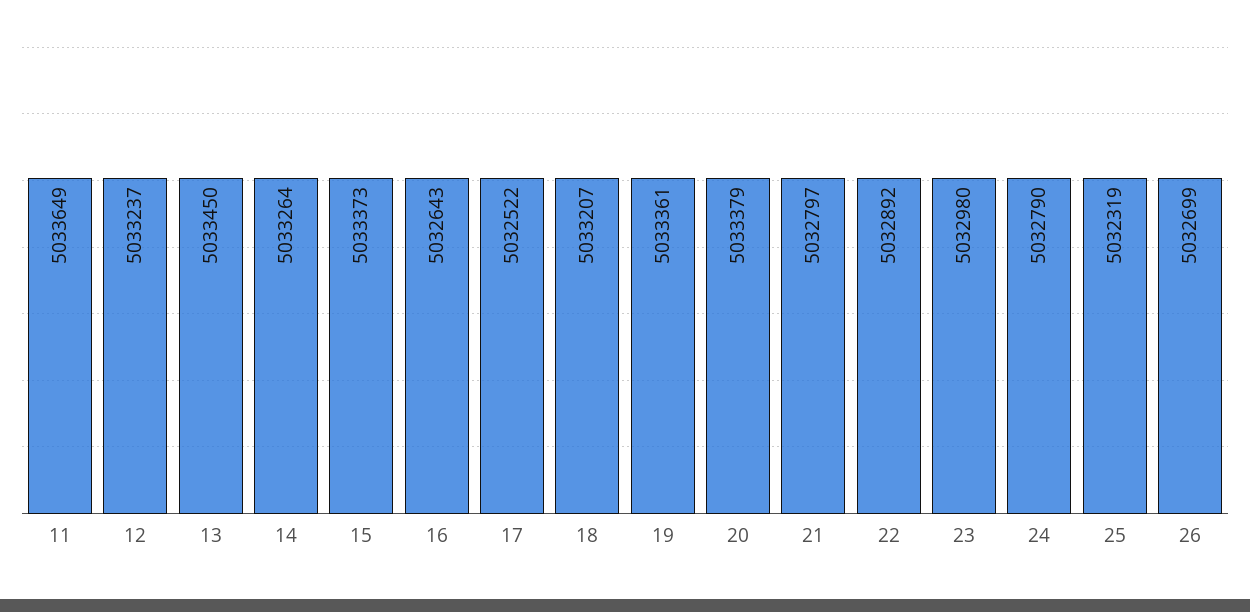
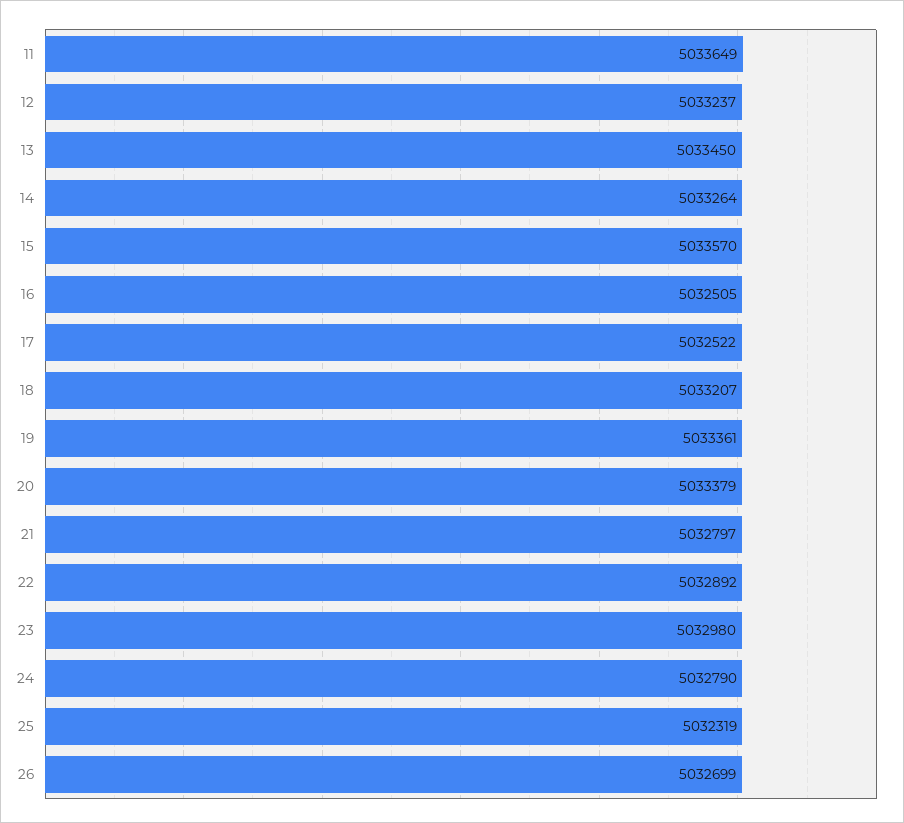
  {
    "11": 5033649,
    "12": 5033237,
    "13": 5033450,
    "14": 5033264,
-   "15": 5033373,
+   "15": 5033570,
-   "16": 5032643,
+   "16": 5032505,
    "17": 5032522,
    "18": 5033207,
    "19": 5033361,
    "20": 5033379,
    "21": 5032797,
    "22": 5032892,
    "23": 5032980,
    "24": 5032790,
    "25": 5032319,
    "26": 5032699
  }

